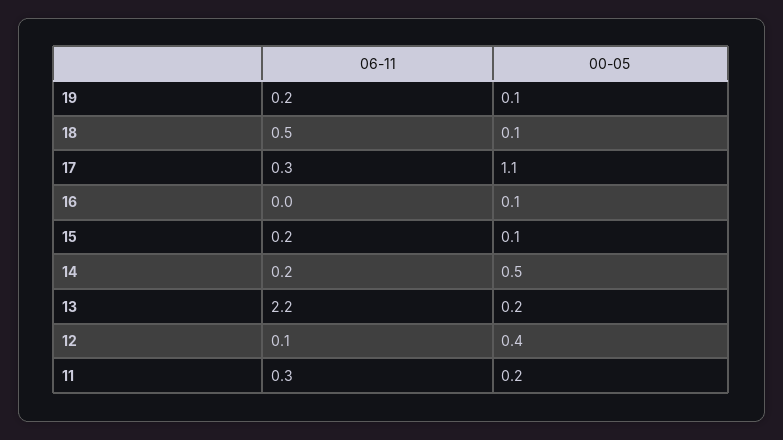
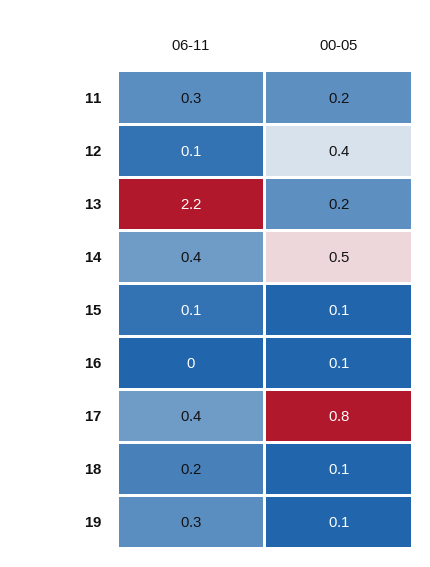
  {
    "06-11": {
-     "19": 0.2,
+     "19": 0.3,
-     "18": 0.5,
+     "18": 0.2,
-     "17": 0.3,
+     "17": 0.4,
      "16": 0,
-     "15": 0.2,
+     "15": 0.1,
-     "14": 0.2,
+     "14": 0.4,
      "13": 2.2,
      "12": 0.1,
      "11": 0.3
    },
    "00-05": {
      "19": 0.1,
      "18": 0.1,
-     "17": 1.1,
+     "17": 0.8,
      "16": 0.1,
      "15": 0.1,
      "14": 0.5,
      "13": 0.2,
      "12": 0.4,
      "11": 0.2
    }
  }

